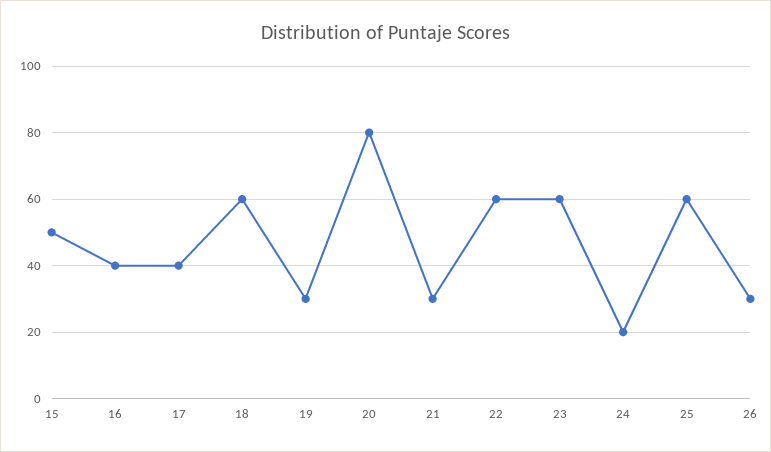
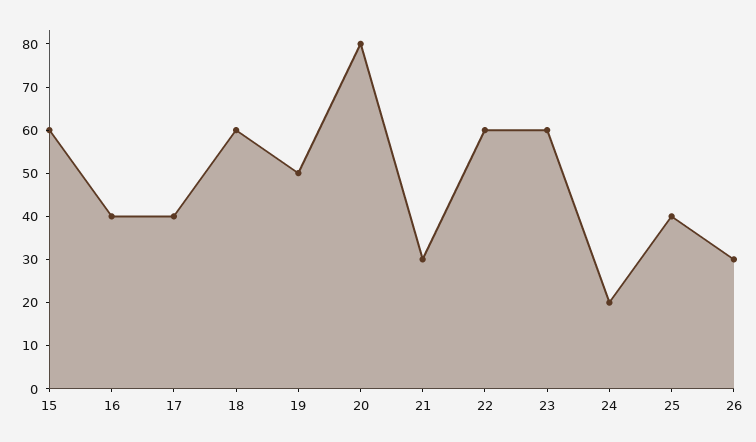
  {
-   "15": 50,
+   "15": 60,
    "16": 40,
    "17": 40,
    "18": 60,
-   "19": 30,
+   "19": 50,
    "20": 80,
    "21": 30,
    "22": 60,
    "23": 60,
    "24": 20,
-   "25": 60,
+   "25": 40,
    "26": 30
  }

